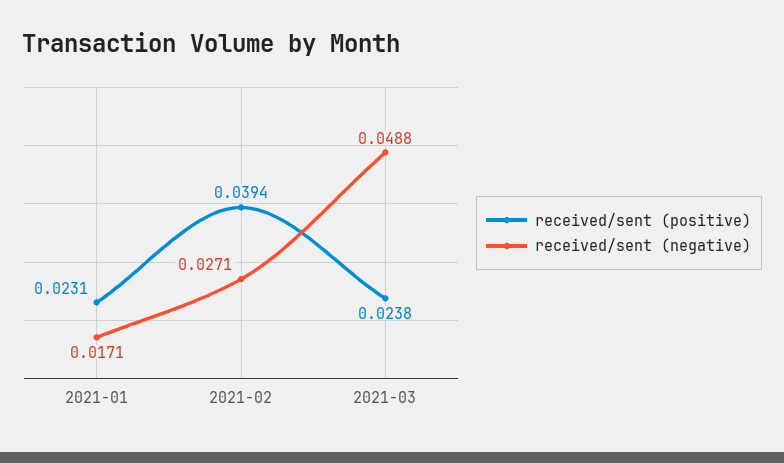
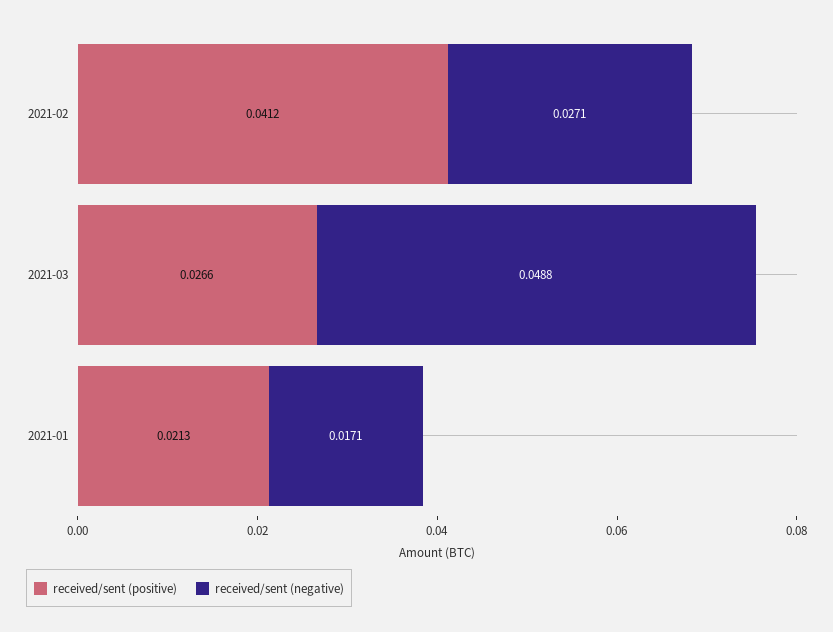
  {
    "received/sent (positive)": {
-     "2021-01": 0.0231,
+     "2021-01": 0.0213,
-     "2021-02": 0.0394,
+     "2021-02": 0.0412,
-     "2021-03": 0.0238
+     "2021-03": 0.0266
    },
    "received/sent (negative)": {
      "2021-01": 0.0171,
      "2021-02": 0.0271,
      "2021-03": 0.0488
    }
  }

